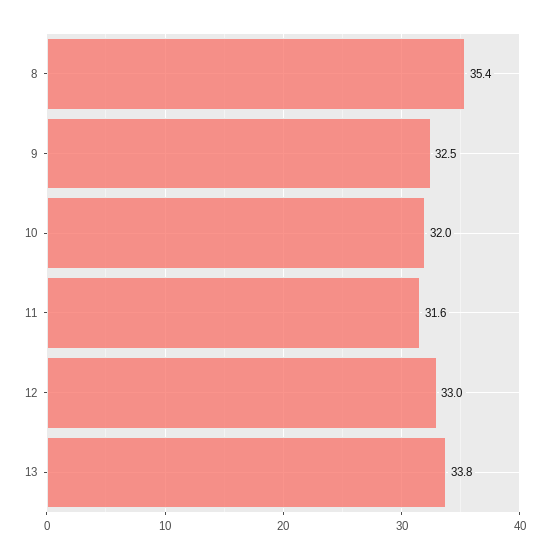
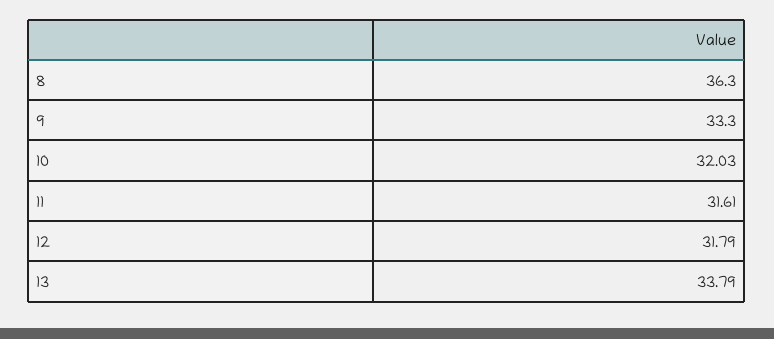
  {
-   "8": 35.4,
+   "8": 36.3,
-   "9": 32.5,
+   "9": 33.3,
    "10": 32.03,
    "11": 31.61,
-   "12": 33,
+   "12": 31.79,
    "13": 33.79
  }

